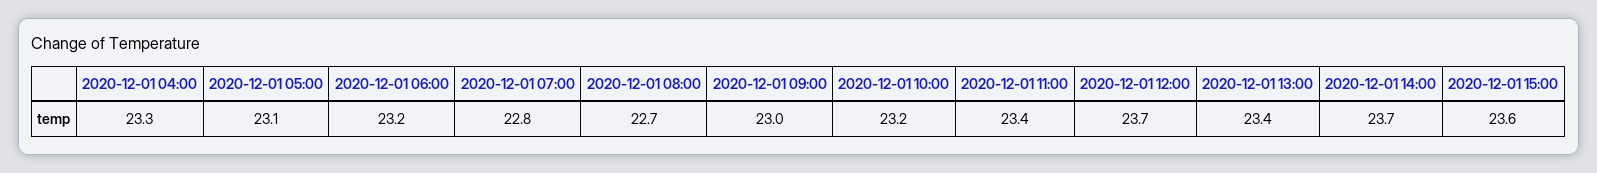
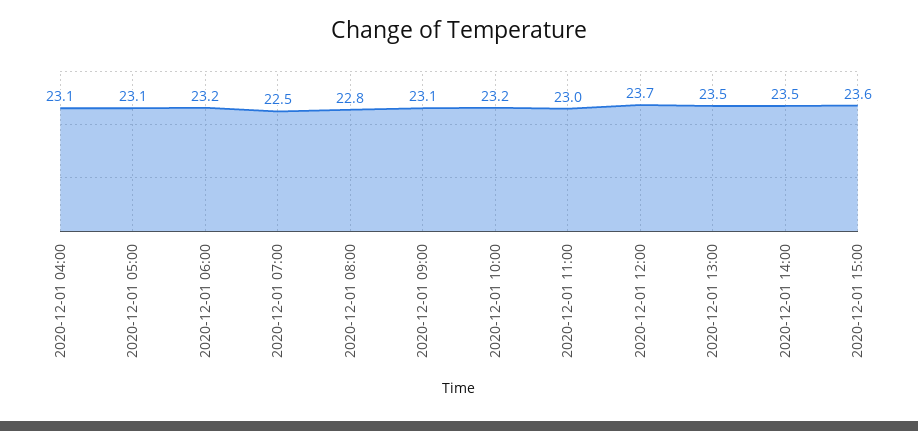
  {
-   "2020-12-01 04:00": 23.3,
+   "2020-12-01 04:00": 23.1,
    "2020-12-01 05:00": 23.1,
    "2020-12-01 06:00": 23.2,
-   "2020-12-01 07:00": 22.8,
+   "2020-12-01 07:00": 22.5,
-   "2020-12-01 08:00": 22.7,
+   "2020-12-01 08:00": 22.8,
-   "2020-12-01 09:00": 23,
+   "2020-12-01 09:00": 23.1,
    "2020-12-01 10:00": 23.2,
-   "2020-12-01 11:00": 23.4,
+   "2020-12-01 11:00": 23,
    "2020-12-01 12:00": 23.7,
-   "2020-12-01 13:00": 23.4,
+   "2020-12-01 13:00": 23.5,
-   "2020-12-01 14:00": 23.7,
+   "2020-12-01 14:00": 23.5,
    "2020-12-01 15:00": 23.6
  }

